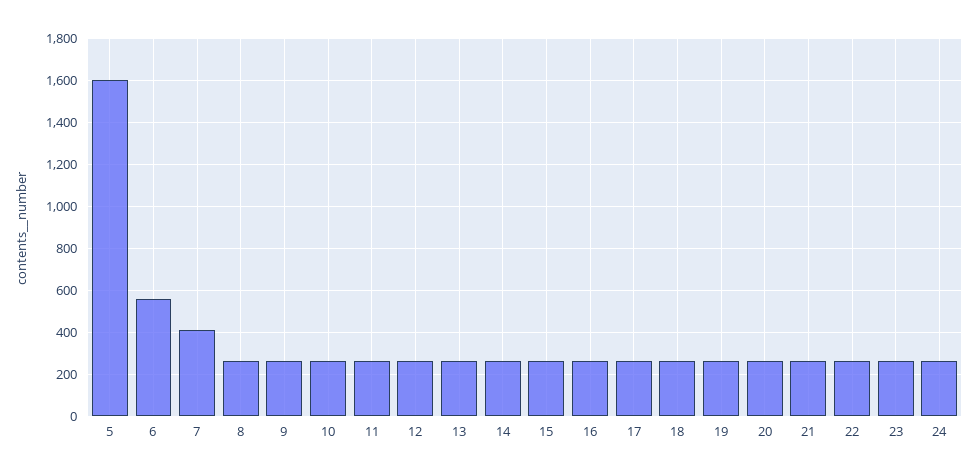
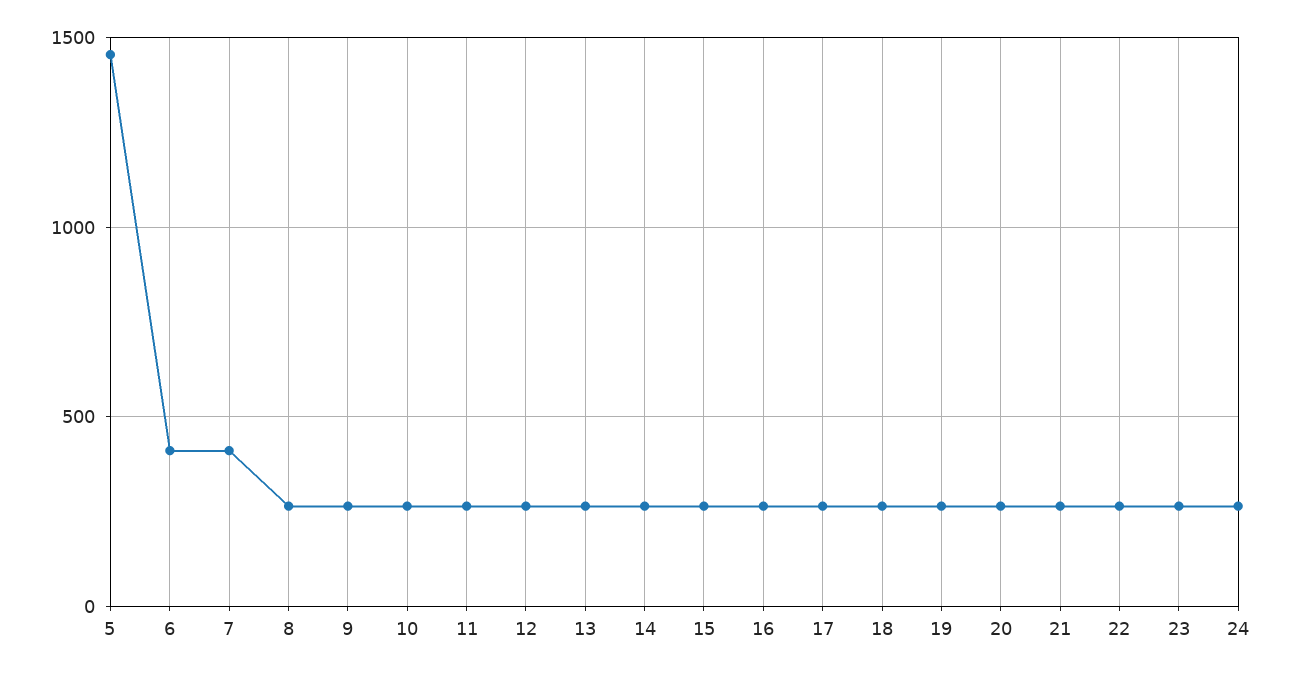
  {
-   "5": 1600,
+   "5": 1450,
-   "6": 550,
+   "6": 400,
    "7": 400,
    "8": 250,
    "9": 250,
    "10": 250,
    "11": 250,
    "12": 250,
    "13": 250,
    "14": 250,
    "15": 250,
    "16": 250,
    "17": 250,
    "18": 250,
    "19": 250,
    "20": 250,
    "21": 250,
    "22": 250,
    "23": 250,
    "24": 250
  }

